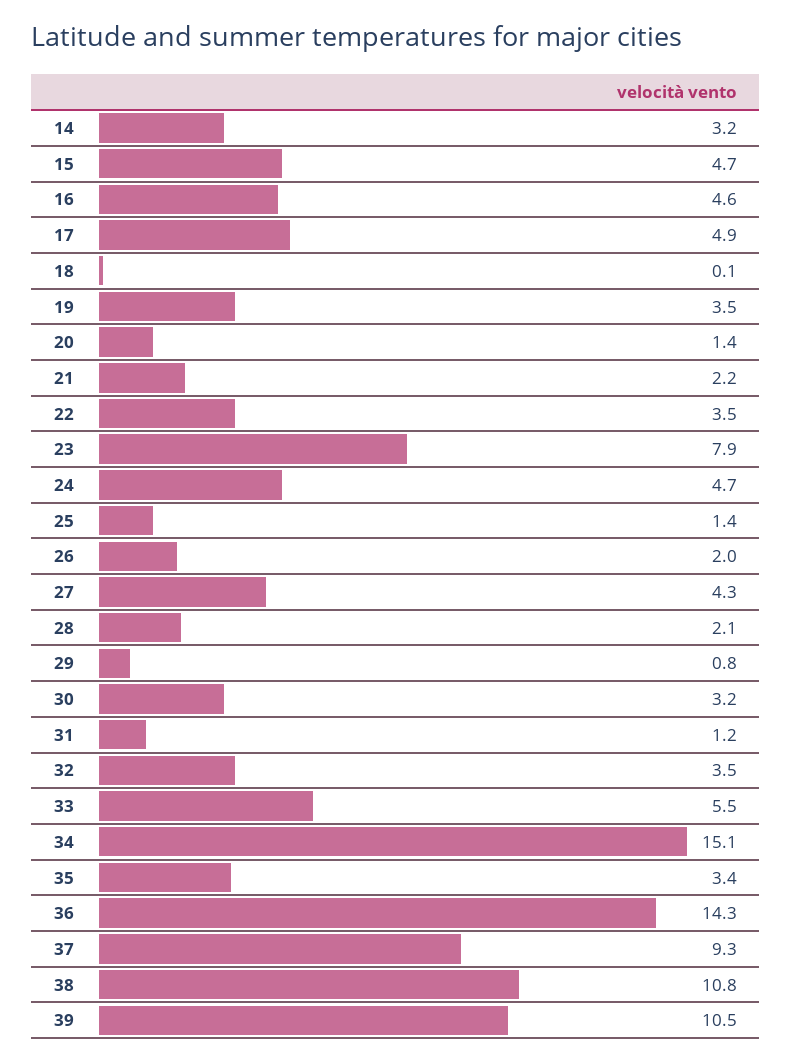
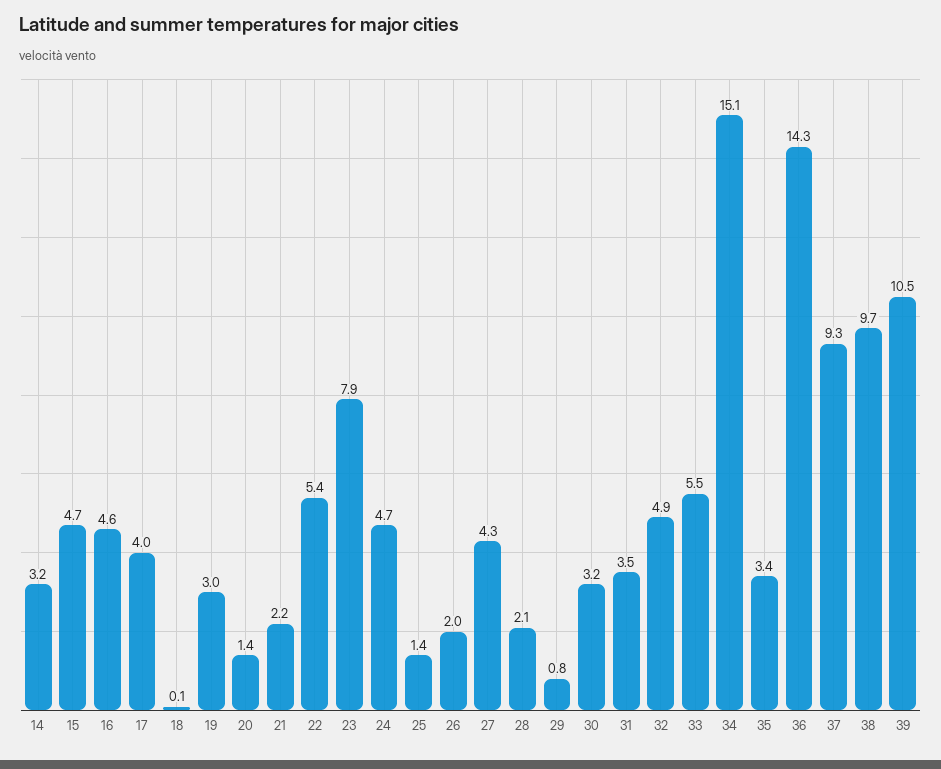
  {
    "14": 3.2,
    "15": 4.7,
    "16": 4.6,
-   "17": 4.9,
+   "17": 4,
    "18": 0.1,
-   "19": 3.5,
+   "19": 3,
    "20": 1.4,
    "21": 2.2,
-   "22": 3.5,
+   "22": 5.4,
    "23": 7.9,
    "24": 4.7,
    "25": 1.4,
    "26": 2,
    "27": 4.3,
    "28": 2.1,
    "29": 0.8,
    "30": 3.2,
-   "31": 1.2,
+   "31": 3.5,
-   "32": 3.5,
+   "32": 4.9,
    "33": 5.5,
    "34": 15.1,
    "35": 3.4,
    "36": 14.3,
    "37": 9.3,
-   "38": 10.8,
+   "38": 9.7,
    "39": 10.5
  }

